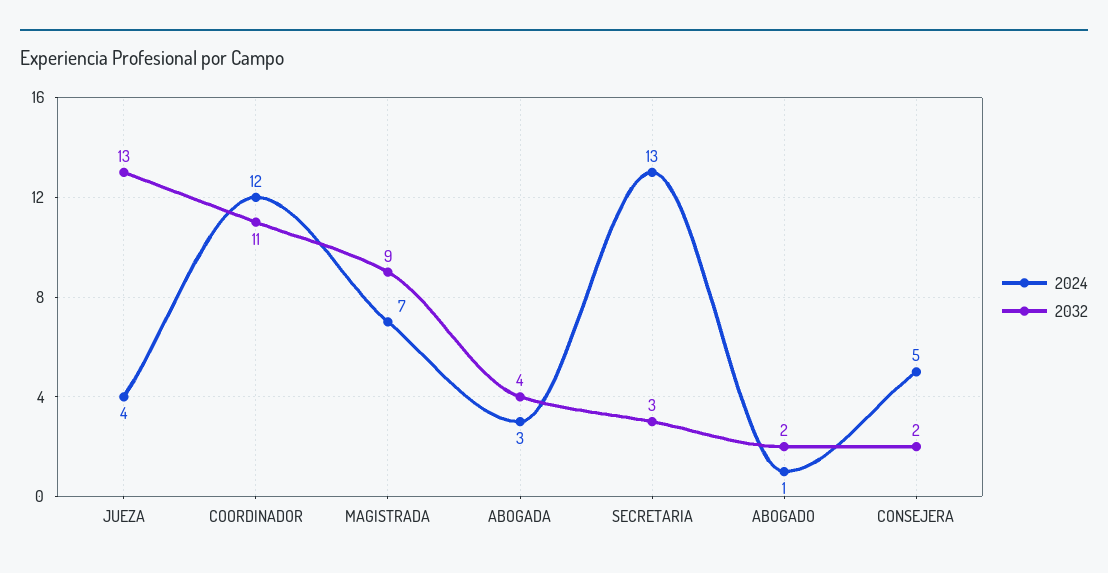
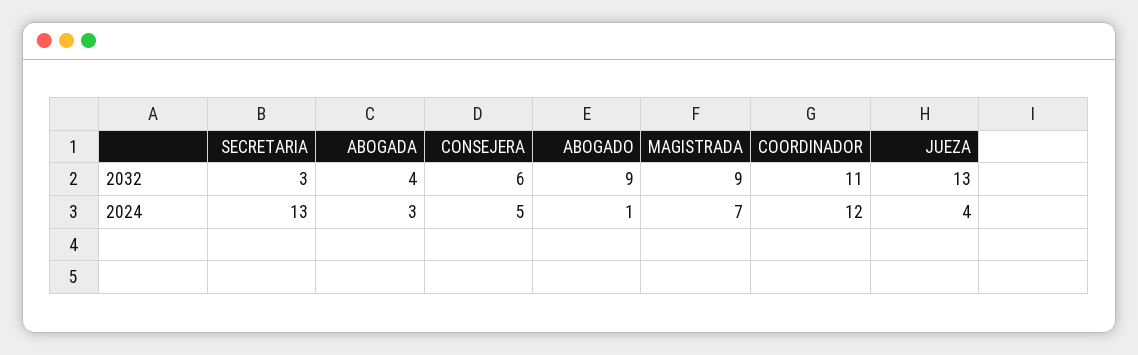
  {
    "2024": {
      "JUEZA": 4,
      "COORDINADOR": 12,
      "MAGISTRADA": 7,
      "ABOGADA": 3,
      "SECRETARIA": 13,
      "ABOGADO": 1,
      "CONSEJERA": 5
    },
    "2032": {
      "JUEZA": 13,
      "COORDINADOR": 11,
      "MAGISTRADA": 9,
      "ABOGADA": 4,
      "SECRETARIA": 3,
-     "ABOGADO": 2,
+     "ABOGADO": 9,
-     "CONSEJERA": 2
+     "CONSEJERA": 6
    }
  }

